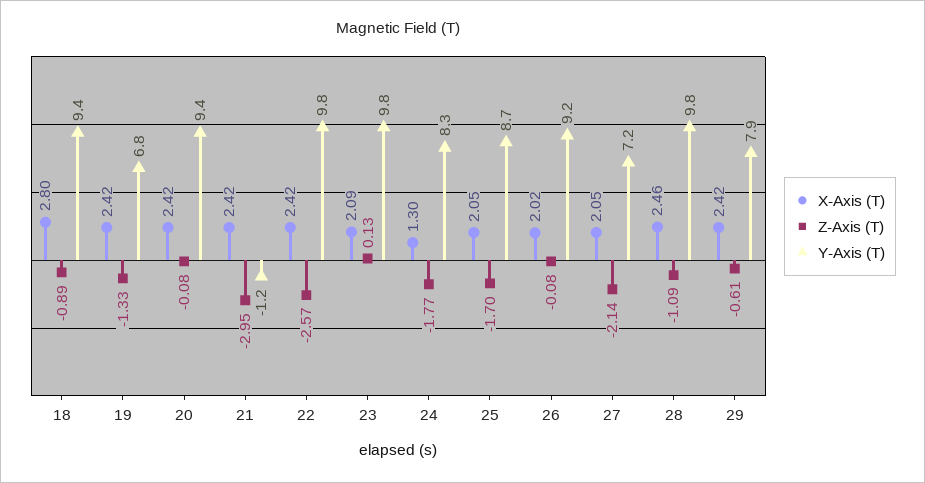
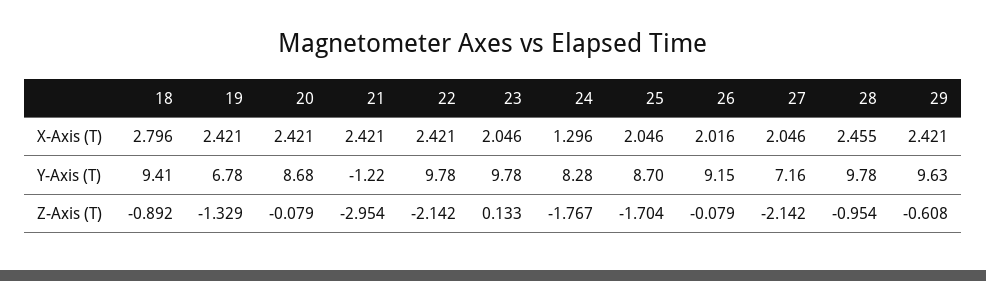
  {
    "X-Axis (T)": {
      "18": 2.796,
      "19": 2.421,
      "20": 2.421,
      "21": 2.421,
      "22": 2.421,
-     "23": 2.09,
+     "23": 2.046,
      "24": 1.296,
      "25": 2.046,
      "26": 2.016,
      "27": 2.046,
      "28": 2.455,
      "29": 2.421
    },
    "Z-Axis (T)": {
      "18": -0.892,
      "19": -1.329,
      "20": -0.079,
      "21": -2.954,
-     "22": -2.57,
+     "22": -2.142,
      "23": 0.133,
      "24": -1.767,
      "25": -1.704,
      "26": -0.079,
      "27": -2.142,
-     "28": -1.09,
+     "28": -0.954,
      "29": -0.608
    },
    "Y-Axis (T)": {
      "18": 9.41,
      "19": 6.78,
-     "20": 9.4,
+     "20": 8.68,
      "21": -1.22,
      "22": 9.78,
      "23": 9.78,
      "24": 8.28,
      "25": 8.7,
      "26": 9.15,
      "27": 7.16,
      "28": 9.78,
-     "29": 7.9
+     "29": 9.63
    }
  }

